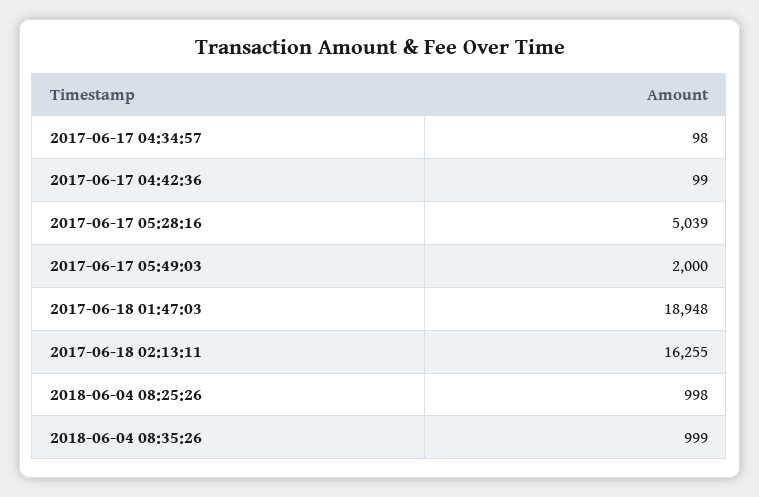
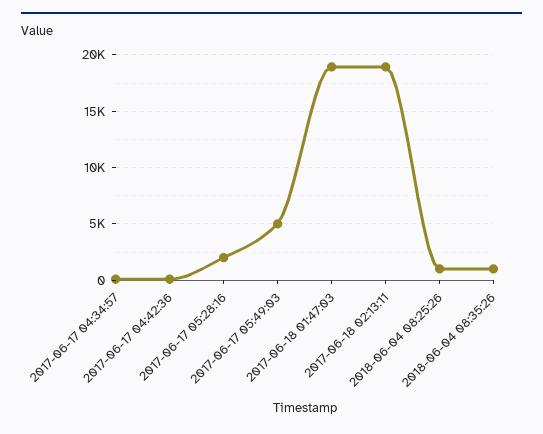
  {
    "2017-06-17 04:34:57": 98,
    "2017-06-17 04:42:36": 99,
-   "2017-06-17 05:28:16": 5039,
+   "2017-06-17 05:28:16": 2000,
-   "2017-06-17 05:49:03": 2000,
+   "2017-06-17 05:49:03": 5000,
    "2017-06-18 01:47:03": 18948,
-   "2017-06-18 02:13:11": 16255,
+   "2017-06-18 02:13:11": 19000,
    "2018-06-04 08:25:26": 998,
    "2018-06-04 08:35:26": 999
  }

